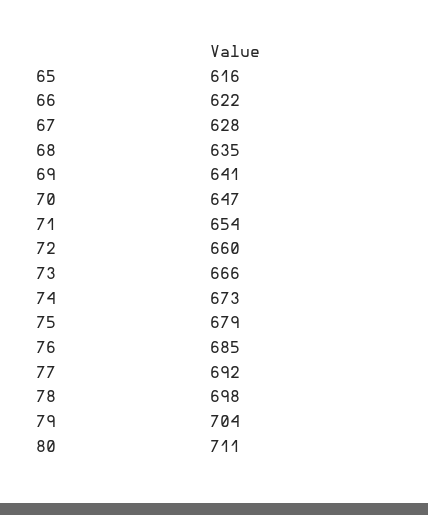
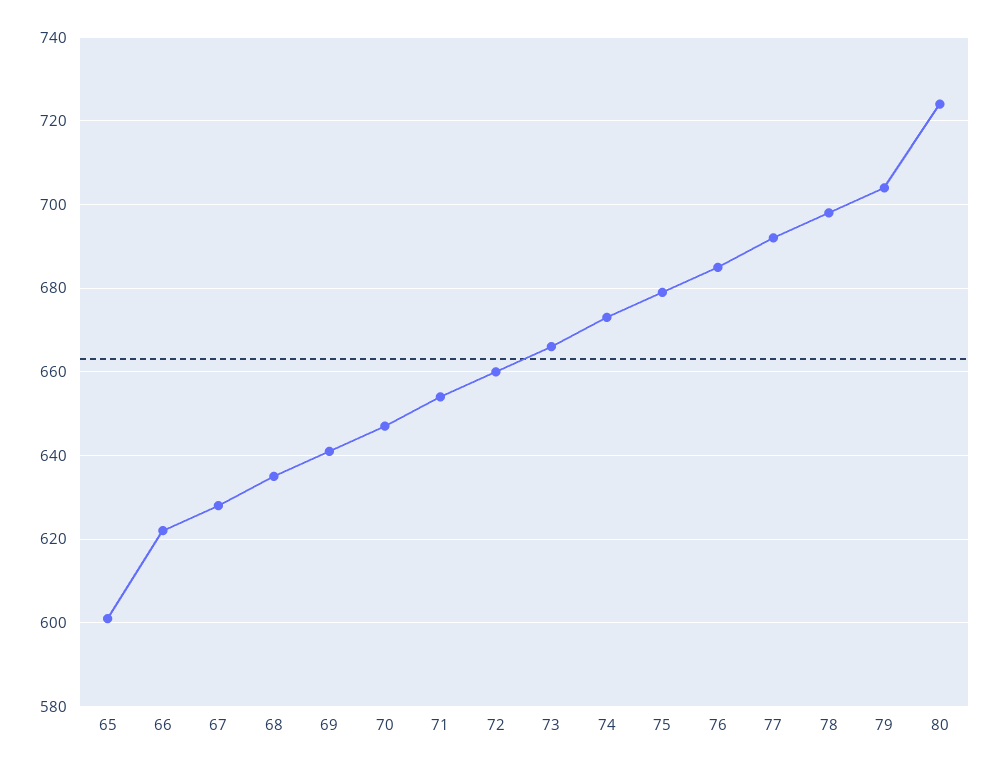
  {
-   "65": 616,
+   "65": 600,
    "66": 622,
    "67": 628,
    "68": 635,
    "69": 641,
    "70": 647,
    "71": 654,
    "72": 660,
    "73": 666,
    "74": 673,
    "75": 679,
    "76": 685,
    "77": 692,
    "78": 698,
    "79": 704,
-   "80": 711
+   "80": 725
  }

